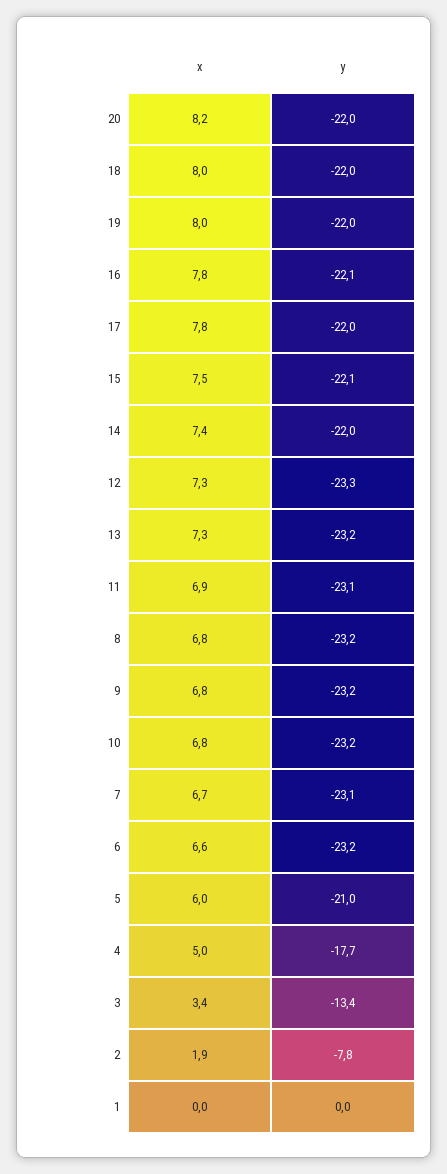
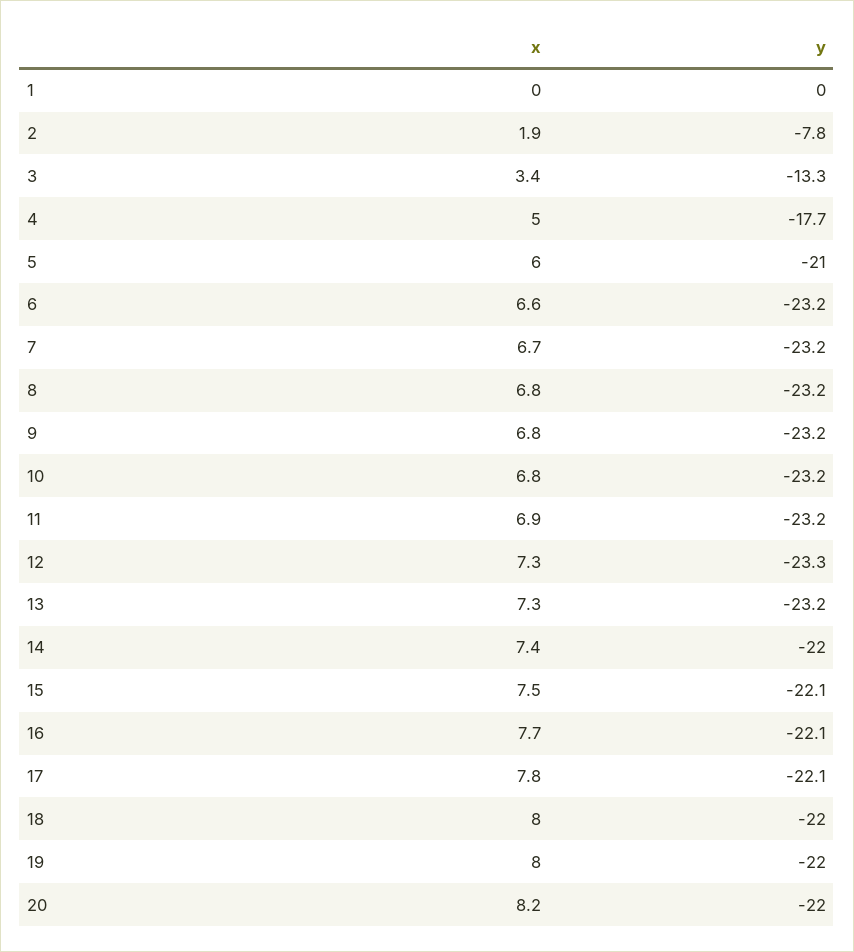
  {
    "x": {
      "20": 8.2,
      "18": 8,
      "19": 8,
-     "16": 7.8,
+     "16": 7.7,
      "17": 7.8,
      "15": 7.5,
      "14": 7.4,
      "12": 7.3,
      "13": 7.3,
      "11": 6.9,
      "8": 6.8,
      "9": 6.8,
      "10": 6.8,
      "7": 6.7,
      "6": 6.6,
      "5": 6,
      "4": 5,
      "3": 3.4,
      "2": 1.9,
      "1": 0
    },
    "y": {
      "20": -22,
      "18": -22,
      "19": -22,
      "16": -22.1,
-     "17": -22,
+     "17": -22.1,
      "15": -22.1,
      "14": -22,
      "12": -23.3,
      "13": -23.2,
-     "11": -23.1,
+     "11": -23.2,
      "8": -23.2,
      "9": -23.2,
      "10": -23.2,
-     "7": -23.1,
+     "7": -23.2,
      "6": -23.2,
      "5": -21,
      "4": -17.7,
-     "3": -13.4,
+     "3": -13.3,
      "2": -7.8,
      "1": 0
    }
  }

